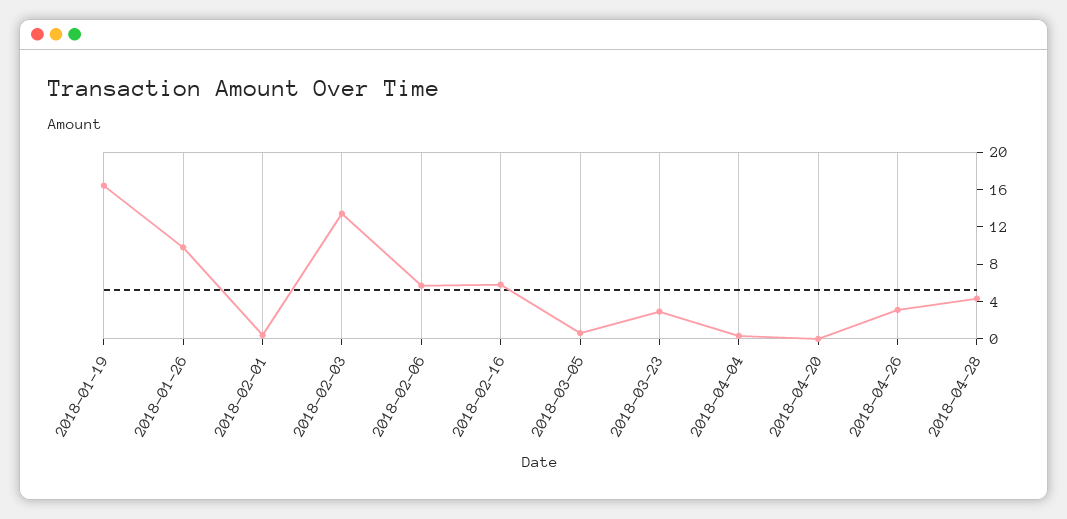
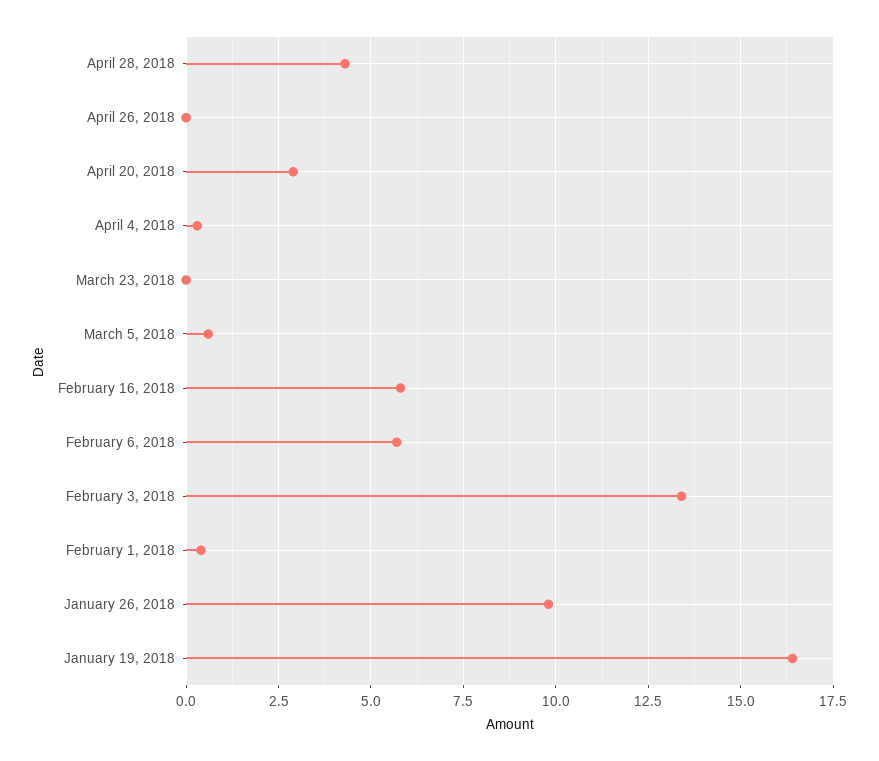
  {
    "2018-01-19": 16.5,
    "2018-01-26": 10,
    "2018-02-01": 0.5,
    "2018-02-03": 13.5,
    "2018-02-06": 5.5,
    "2018-02-16": 6,
    "2018-03-05": 0.5,
-   "2018-03-23": 3,
+   "2018-03-23": 0,
    "2018-04-04": 0.5,
-   "2018-04-20": 0,
+   "2018-04-20": 3,
-   "2018-04-26": 3,
+   "2018-04-26": 0,
    "2018-04-28": 4.5
  }

